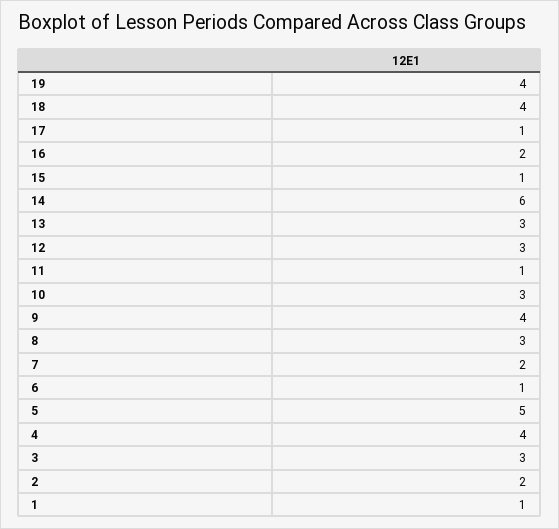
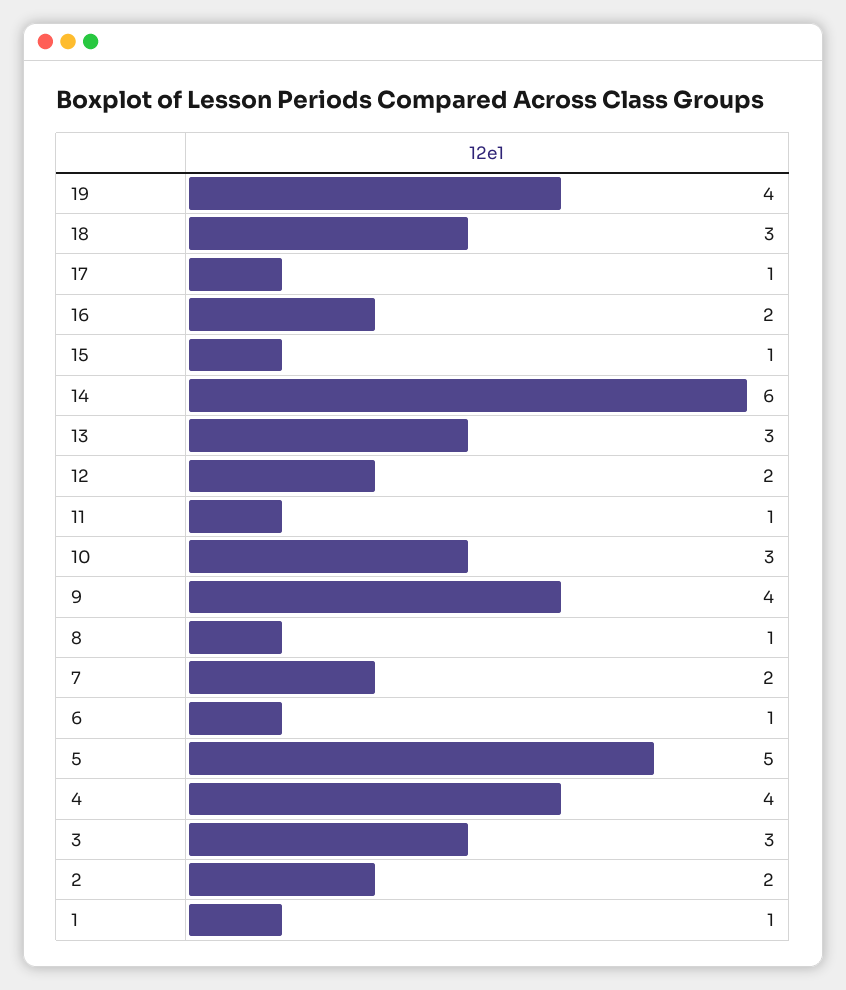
  {
    "19": 4,
-   "18": 4,
+   "18": 3,
    "17": 1,
    "16": 2,
    "15": 1,
    "14": 6,
    "13": 3,
-   "12": 3,
+   "12": 2,
    "11": 1,
    "10": 3,
    "9": 4,
-   "8": 3,
+   "8": 1,
    "7": 2,
    "6": 1,
    "5": 5,
    "4": 4,
    "3": 3,
    "2": 2,
    "1": 1
  }

